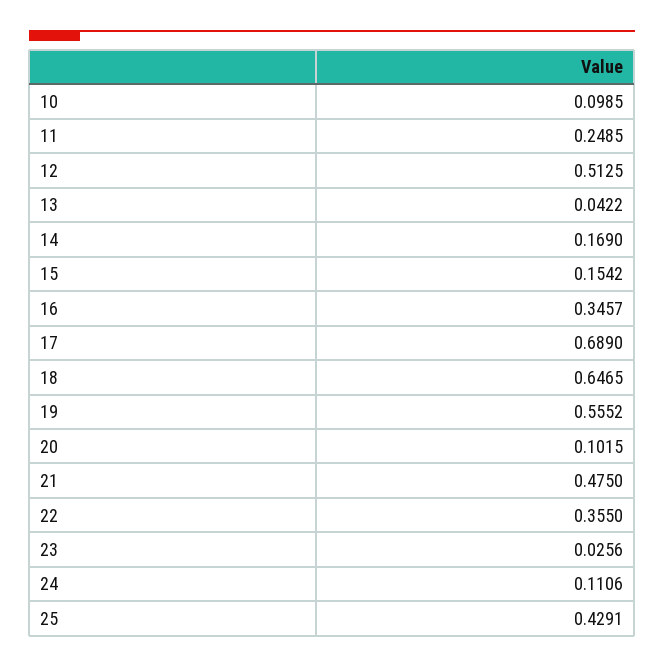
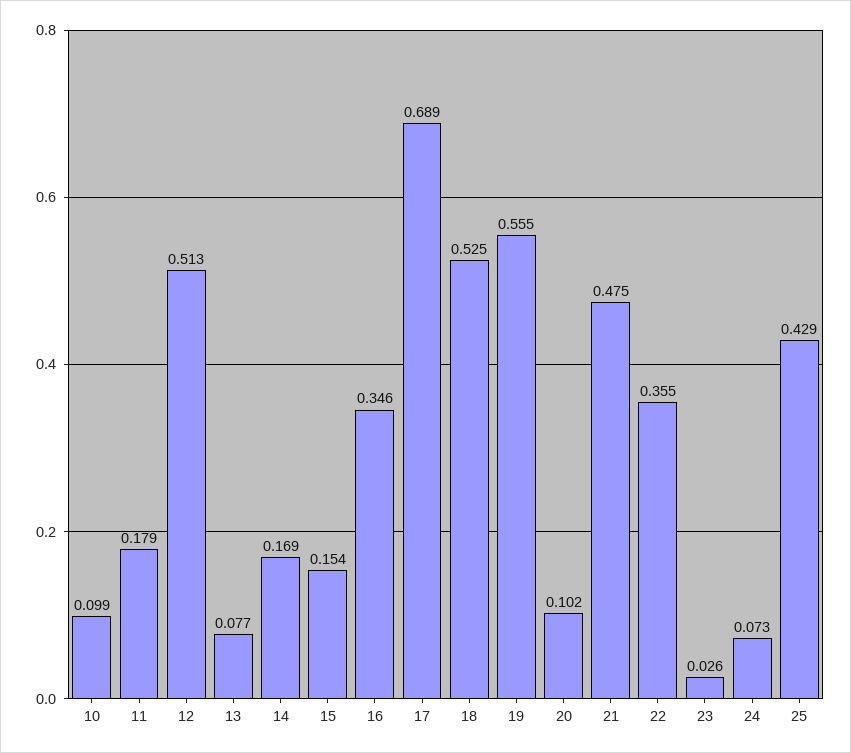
  {
    "10": 0.0985,
-   "11": 0.2485,
+   "11": 0.179,
    "12": 0.5125,
-   "13": 0.0422,
+   "13": 0.077,
    "14": 0.169,
    "15": 0.1542,
    "16": 0.3457,
    "17": 0.689,
-   "18": 0.6465,
+   "18": 0.525,
    "19": 0.5552,
    "20": 0.1015,
    "21": 0.475,
    "22": 0.355,
    "23": 0.0256,
-   "24": 0.1106,
+   "24": 0.073,
    "25": 0.4291
  }

